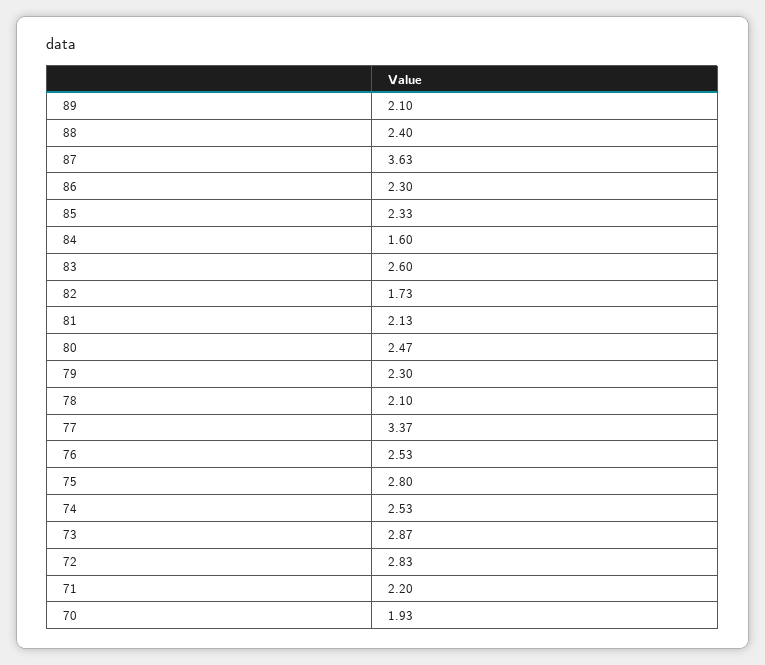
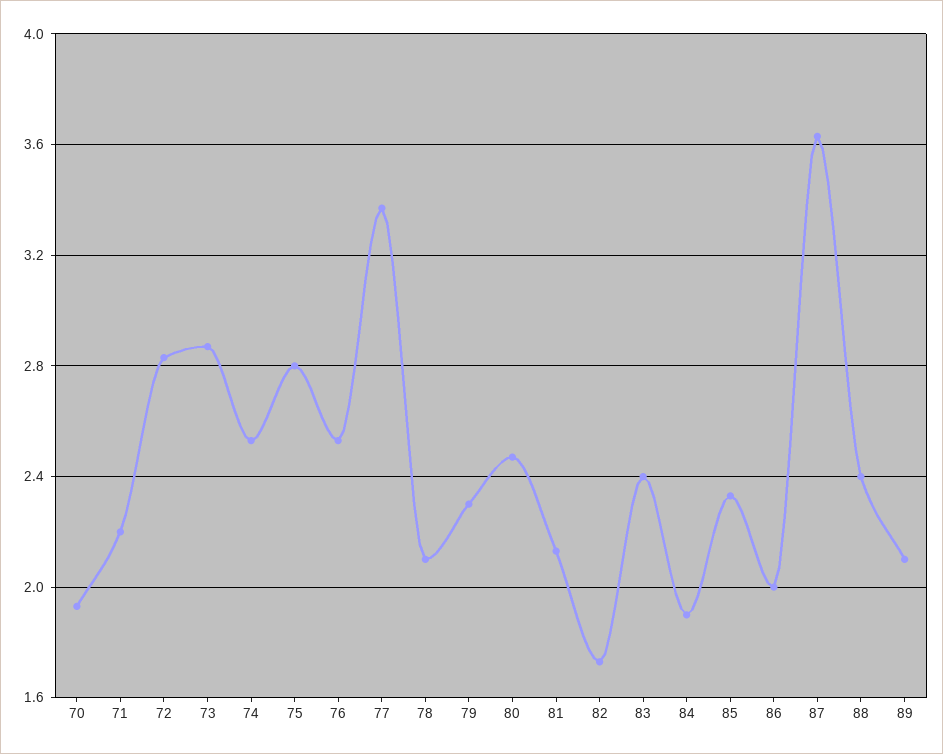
  {
    "89": 2.1,
    "88": 2.4,
    "87": 3.63,
-   "86": 2.3,
+   "86": 2,
    "85": 2.33,
-   "84": 1.6,
+   "84": 1.9,
-   "83": 2.6,
+   "83": 2.4,
    "82": 1.73,
    "81": 2.13,
    "80": 2.47,
    "79": 2.3,
    "78": 2.1,
    "77": 3.37,
    "76": 2.53,
    "75": 2.8,
    "74": 2.53,
    "73": 2.87,
    "72": 2.83,
    "71": 2.2,
    "70": 1.93
  }

